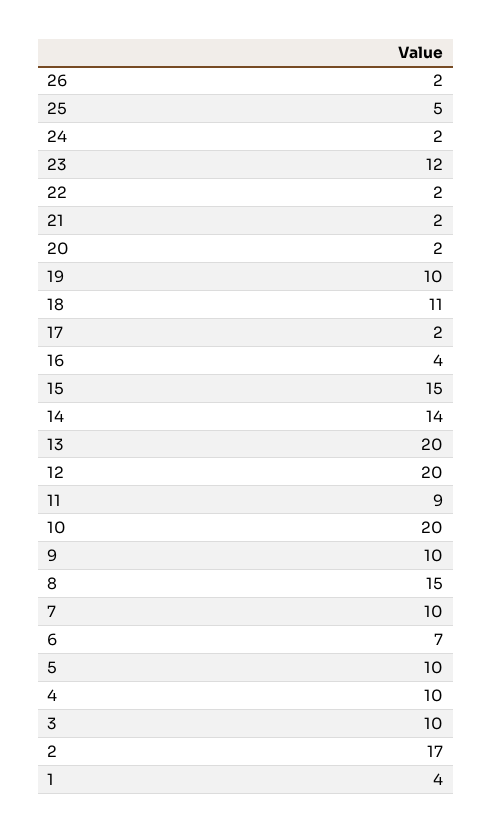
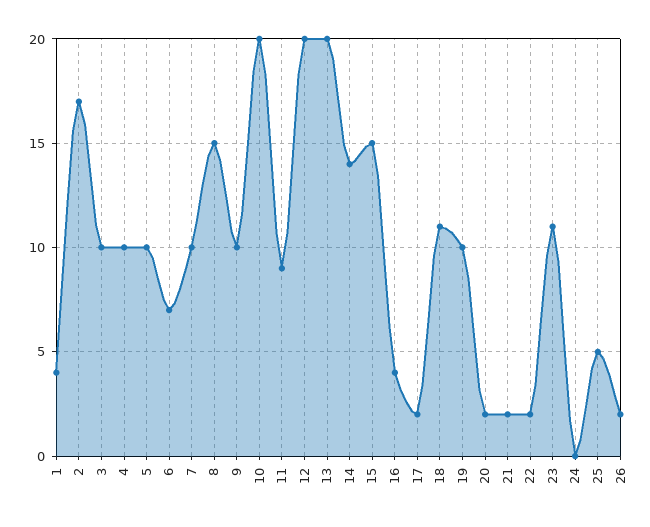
  {
    "26": 2,
    "25": 5,
-   "24": 2,
+   "24": 0,
-   "23": 12,
+   "23": 11,
    "22": 2,
    "21": 2,
    "20": 2,
    "19": 10,
    "18": 11,
    "17": 2,
    "16": 4,
    "15": 15,
    "14": 14,
    "13": 20,
    "12": 20,
    "11": 9,
    "10": 20,
    "9": 10,
    "8": 15,
    "7": 10,
    "6": 7,
    "5": 10,
    "4": 10,
    "3": 10,
    "2": 17,
    "1": 4
  }

